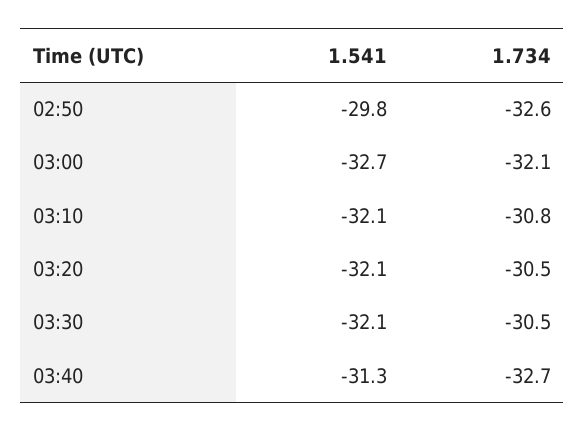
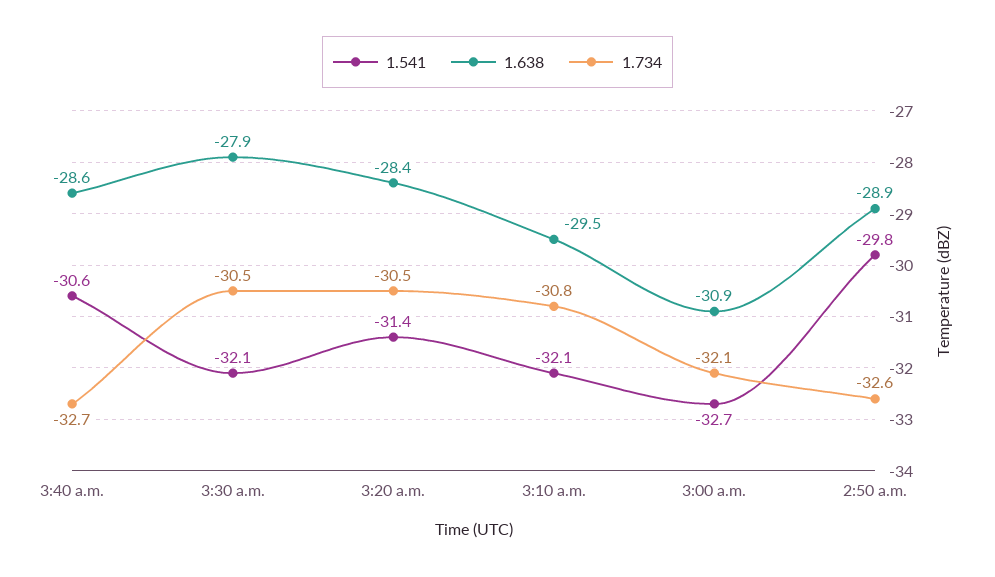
  {
    "1.541": {
      "02:50": -29.8,
      "03:00": -32.7,
      "03:10": -32.1,
-     "03:20": -32.1,
+     "03:20": -31.4,
      "03:30": -32.1,
-     "03:40": -31.3
+     "03:40": -30.6
    },
    "1.734": {
      "02:50": -32.6,
      "03:00": -32.1,
      "03:10": -30.8,
      "03:20": -30.5,
      "03:30": -30.5,
      "03:40": -32.7
-   }
+   },
+   "1.638": {
+     "03:40": -28.6,
+     "03:30": -27.9,
+     "03:20": -28.4,
+     "03:10": -29.5,
+     "03:00": -30.9,
+     "02:50": -28.9
+   }
  }

